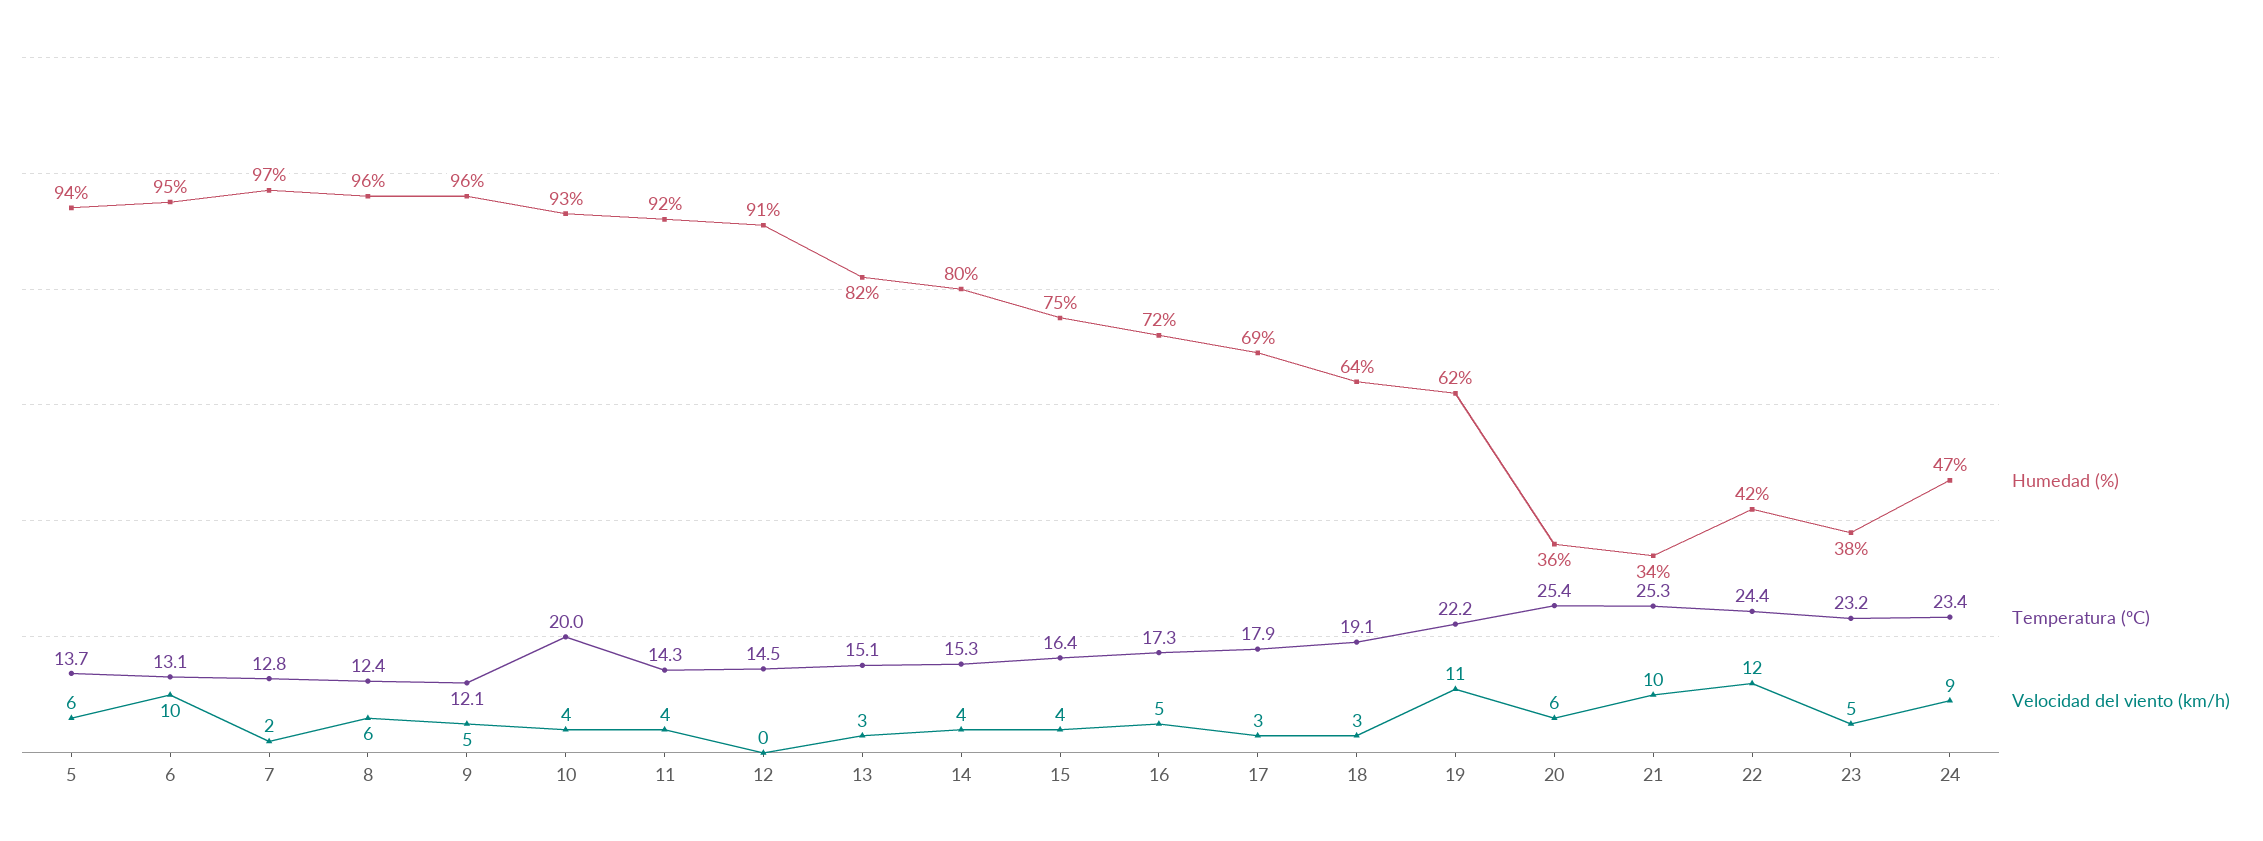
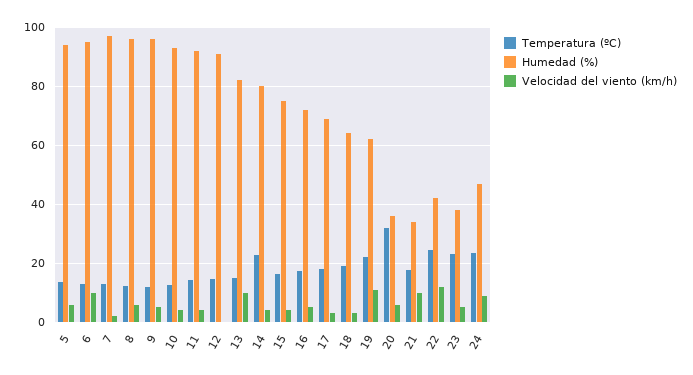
  {
    "Humedad (%)": {
      "5": 94,
      "6": 95,
      "7": 97,
      "8": 96,
      "9": 96,
      "10": 93,
      "11": 92,
      "12": 91,
      "13": 82,
      "14": 80,
      "15": 75,
      "16": 72,
      "17": 69,
      "18": 64,
      "19": 62,
      "20": 36,
      "21": 34,
      "22": 42,
      "23": 38,
      "24": 47
    },
    "Temperatura (ºC)": {
      "5": 13.7,
      "6": 13.1,
      "7": 12.8,
      "8": 12.4,
      "9": 12.1,
-     "10": 20,
+     "10": 12.5,
      "11": 14.3,
      "12": 14.5,
      "13": 15.1,
-     "14": 15.3,
+     "14": 22.5,
      "15": 16.4,
      "16": 17.3,
      "17": 17.9,
      "18": 19.1,
      "19": 22.2,
-     "20": 25.4,
+     "20": 32.5,
-     "21": 25.3,
+     "21": 17.5,
      "22": 24.4,
      "23": 23.2,
      "24": 23.4
    },
    "Velocidad del viento (km/h)": {
      "5": 6,
      "6": 10,
      "7": 2,
      "8": 6,
      "9": 5,
      "10": 4,
      "11": 4,
      "12": 0,
-     "13": 3,
+     "13": 10,
      "14": 4,
      "15": 4,
      "16": 5,
      "17": 3,
      "18": 3,
      "19": 11,
      "20": 6,
      "21": 10,
      "22": 12,
      "23": 5,
      "24": 9
    }
  }

